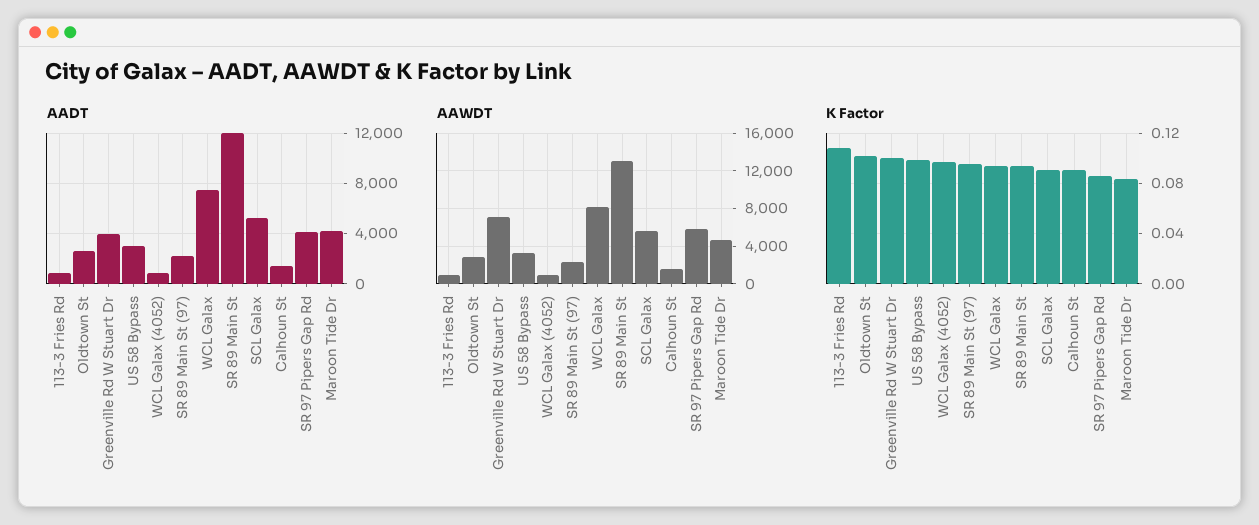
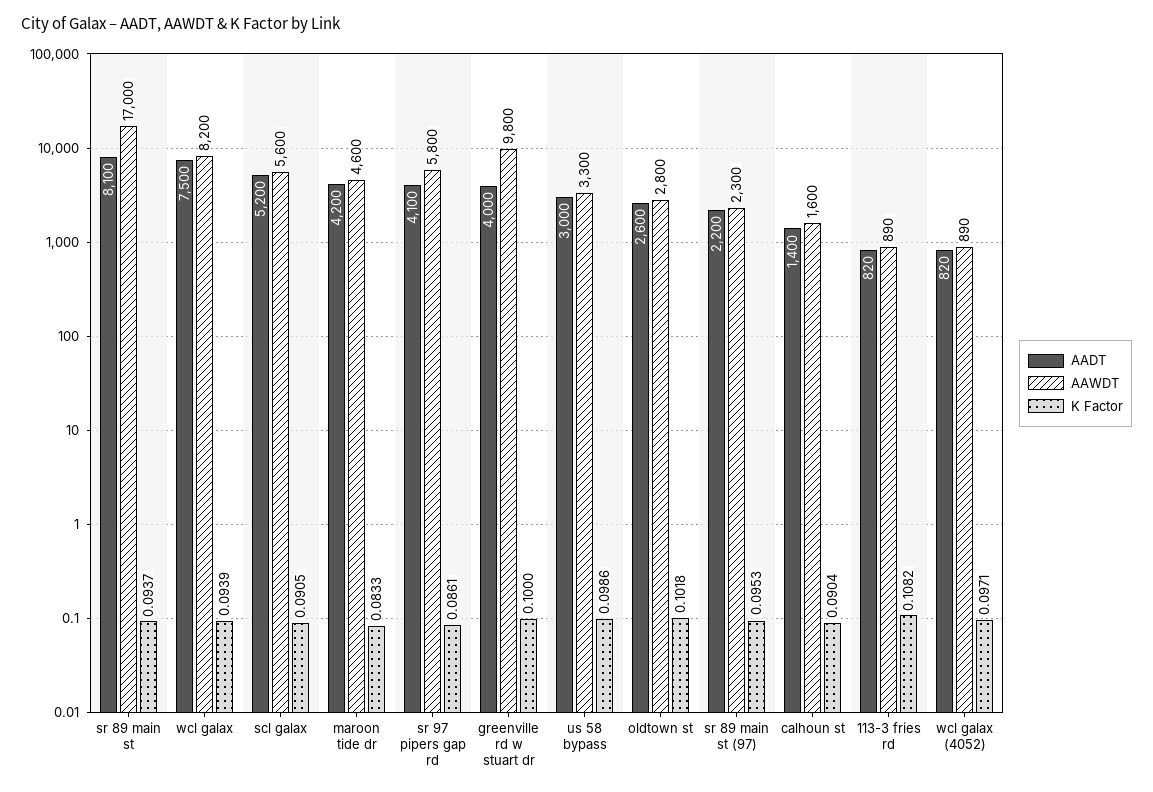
  {
    "AADT": {
      "113-3 Fries Rd": 820,
      "Oldtown St": 2600,
      "Greenville Rd W Stuart Dr": 4000,
      "US 58 Bypass": 3000,
      "WCL Galax (4052)": 820,
      "SR 89 Main St (97)": 2200,
      "WCL Galax": 7500,
-     "SR 89 Main St": 12000,
+     "SR 89 Main St": 8100,
      "SCL Galax": 5200,
      "Calhoun St": 1400,
      "SR 97 Pipers Gap Rd": 4100,
      "Maroon Tide Dr": 4200
    },
    "AAWDT": {
      "113-3 Fries Rd": 890,
      "Oldtown St": 2800,
-     "Greenville Rd W Stuart Dr": 7000,
+     "Greenville Rd W Stuart Dr": 9800,
      "US 58 Bypass": 3300,
      "WCL Galax (4052)": 890,
      "SR 89 Main St (97)": 2300,
      "WCL Galax": 8200,
-     "SR 89 Main St": 13000,
+     "SR 89 Main St": 17000,
      "SCL Galax": 5600,
      "Calhoun St": 1600,
      "SR 97 Pipers Gap Rd": 5800,
      "Maroon Tide Dr": 4600
    },
    "K Factor": {
      "113-3 Fries Rd": 0.1082,
      "Oldtown St": 0.1018,
      "Greenville Rd W Stuart Dr": 0.1,
      "US 58 Bypass": 0.0986,
      "WCL Galax (4052)": 0.0971,
      "SR 89 Main St (97)": 0.0953,
      "WCL Galax": 0.0939,
      "SR 89 Main St": 0.0937,
      "SCL Galax": 0.0905,
      "Calhoun St": 0.0904,
      "SR 97 Pipers Gap Rd": 0.0861,
      "Maroon Tide Dr": 0.0833
    }
  }

